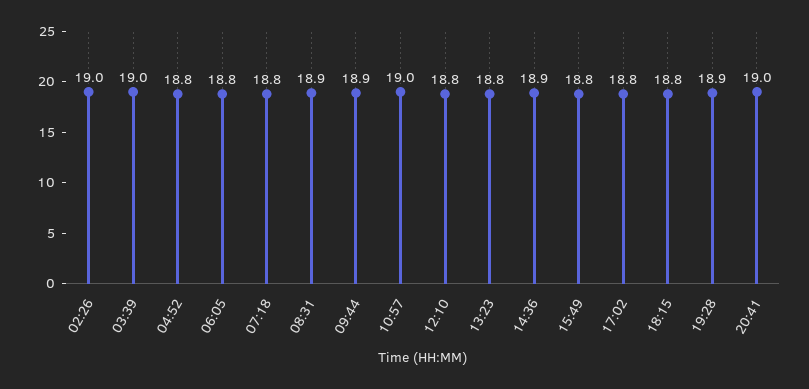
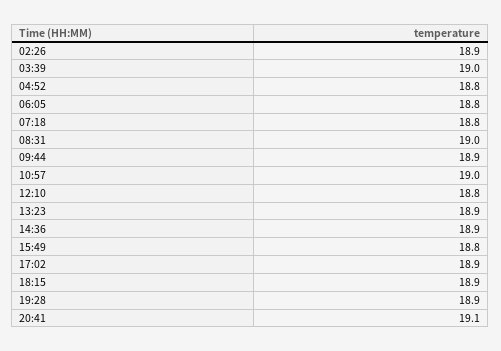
  {
-   "02:26": 19,
+   "02:26": 18.9,
    "03:39": 19,
    "04:52": 18.8,
    "06:05": 18.8,
    "07:18": 18.8,
-   "08:31": 18.9,
+   "08:31": 19,
    "09:44": 18.9,
    "10:57": 19,
    "12:10": 18.8,
-   "13:23": 18.8,
+   "13:23": 18.9,
    "14:36": 18.9,
    "15:49": 18.8,
-   "17:02": 18.8,
+   "17:02": 18.9,
-   "18:15": 18.8,
+   "18:15": 18.9,
    "19:28": 18.9,
-   "20:41": 19
+   "20:41": 19.1
  }

